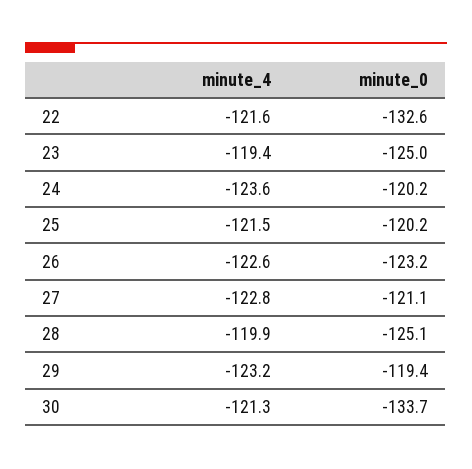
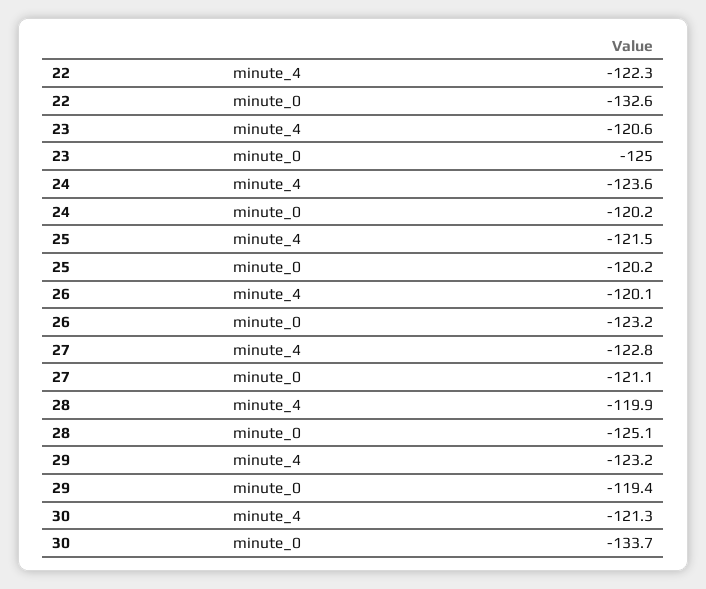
  {
    "minute_4": {
-     "22": -121.6,
+     "22": -122.3,
-     "23": -119.4,
+     "23": -120.6,
      "24": -123.6,
      "25": -121.5,
-     "26": -122.6,
+     "26": -120.1,
      "27": -122.8,
      "28": -119.9,
      "29": -123.2,
      "30": -121.3
    },
    "minute_0": {
      "22": -132.6,
      "23": -125,
      "24": -120.2,
      "25": -120.2,
      "26": -123.2,
      "27": -121.1,
      "28": -125.1,
      "29": -119.4,
      "30": -133.7
    }
  }

